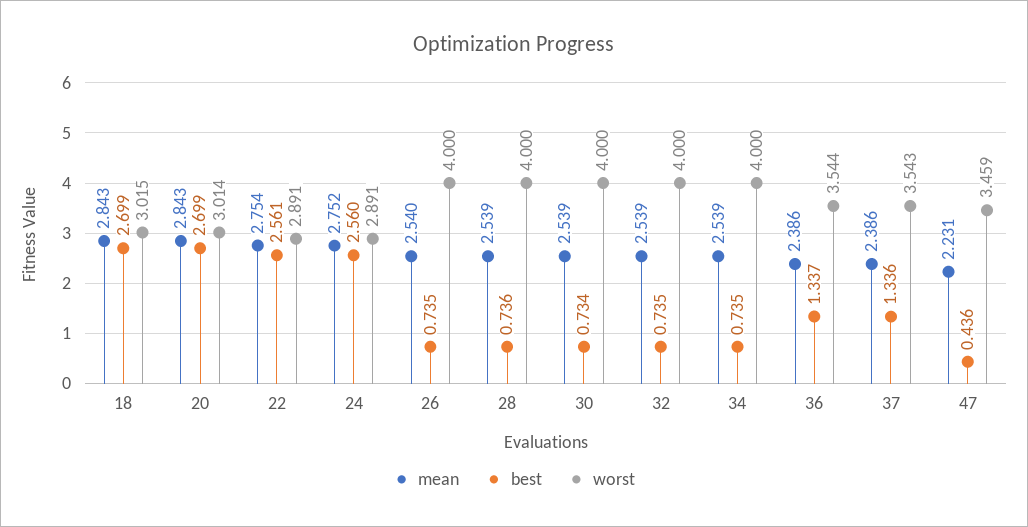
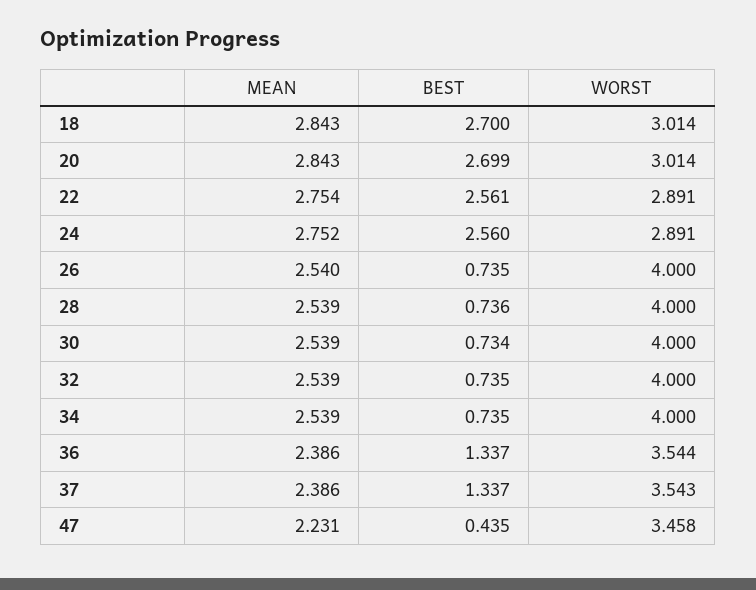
  {
    "mean": {
      "18": 2.843,
      "20": 2.843,
      "22": 2.754,
      "24": 2.752,
      "26": 2.54,
      "28": 2.539,
      "30": 2.539,
      "32": 2.539,
      "34": 2.539,
      "36": 2.386,
      "37": 2.386,
      "47": 2.231
    },
    "best": {
-     "18": 2.699,
+     "18": 2.7,
      "20": 2.699,
      "22": 2.561,
      "24": 2.56,
      "26": 0.735,
      "28": 0.736,
      "30": 0.734,
      "32": 0.735,
      "34": 0.735,
      "36": 1.337,
-     "37": 1.336,
+     "37": 1.337,
-     "47": 0.436
+     "47": 0.435
    },
    "worst": {
-     "18": 3.015,
+     "18": 3.014,
      "20": 3.014,
      "22": 2.891,
      "24": 2.891,
      "26": 4,
      "28": 4,
      "30": 4,
      "32": 4,
      "34": 4,
      "36": 3.544,
      "37": 3.543,
-     "47": 3.459
+     "47": 3.458
    }
  }

